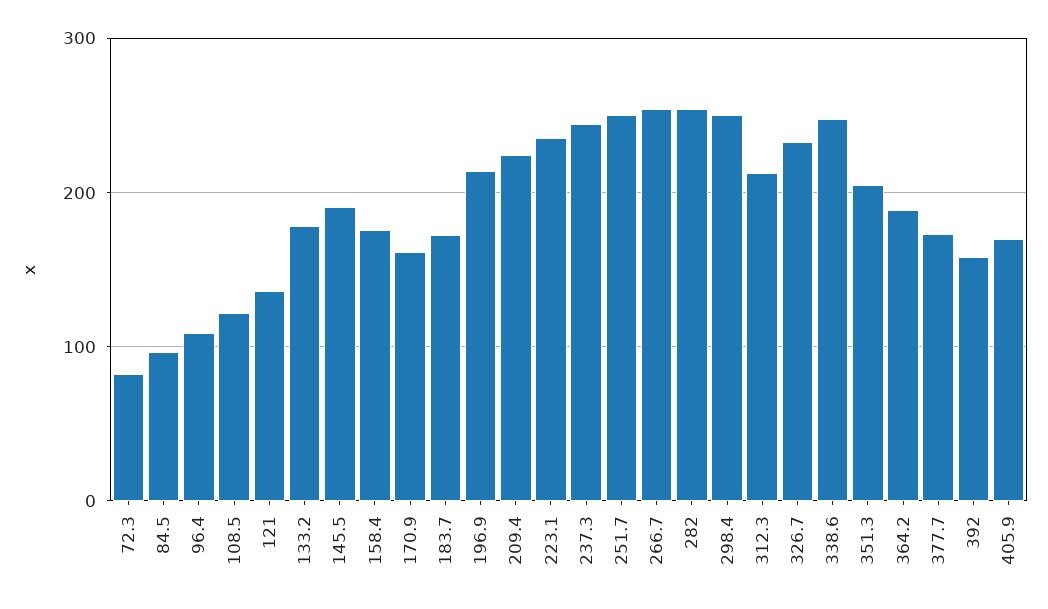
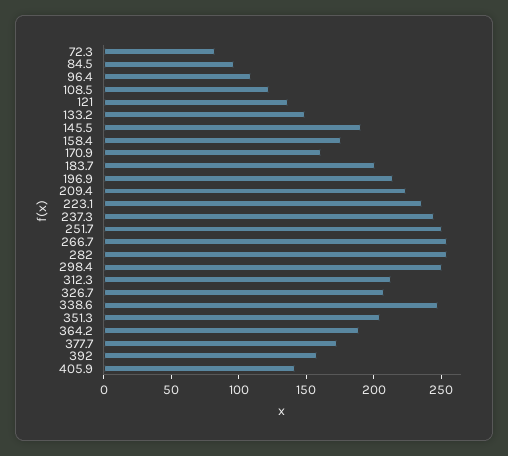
  {
    "72.3": 80,
    "84.5": 100,
    "96.4": 110,
    "108.5": 120,
    "121": 140,
-   "133.2": 180,
+   "133.2": 150,
    "145.5": 190,
    "158.4": 180,
    "170.9": 160,
-   "183.7": 170,
+   "183.7": 200,
    "196.9": 210,
    "209.4": 220,
    "223.1": 240,
    "237.3": 240,
    "251.7": 250,
    "266.7": 250,
    "282": 250,
    "298.4": 250,
    "312.3": 210,
-   "326.7": 230,
+   "326.7": 210,
    "338.6": 250,
    "351.3": 200,
    "364.2": 190,
    "377.7": 170,
    "392": 160,
-   "405.9": 170
+   "405.9": 140
  }

